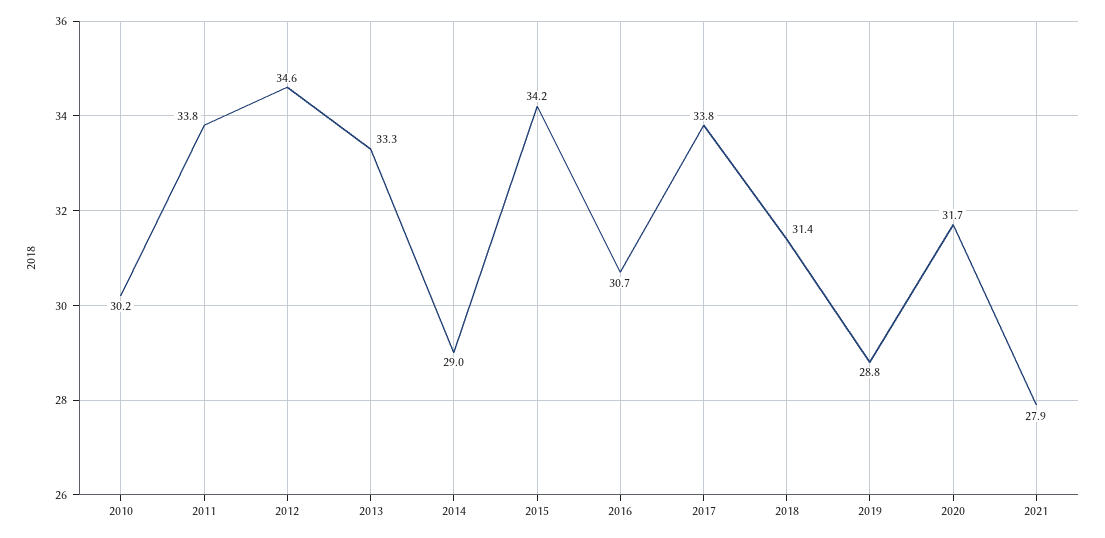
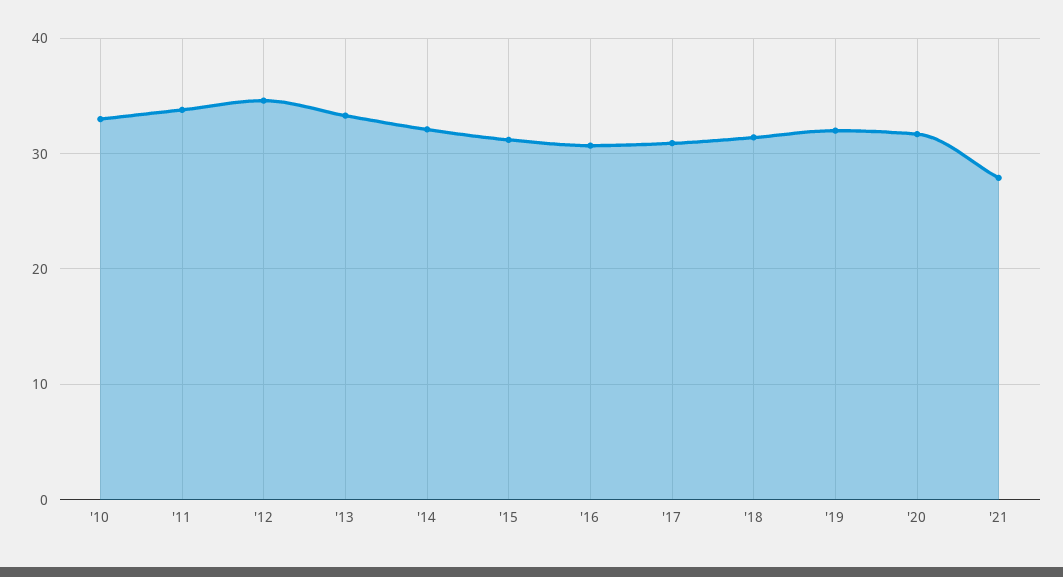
  {
-   "2010": 30.2,
+   "2010": 33,
    "2011": 33.8,
    "2012": 34.6,
    "2013": 33.3,
-   "2014": 29,
+   "2014": 32,
-   "2015": 34.2,
+   "2015": 31,
    "2016": 30.7,
-   "2017": 33.8,
+   "2017": 31,
    "2018": 31.4,
-   "2019": 28.8,
+   "2019": 32,
    "2020": 31.7,
    "2021": 27.9
  }

